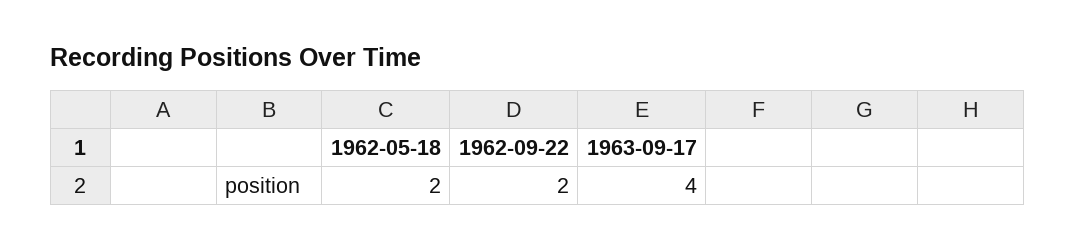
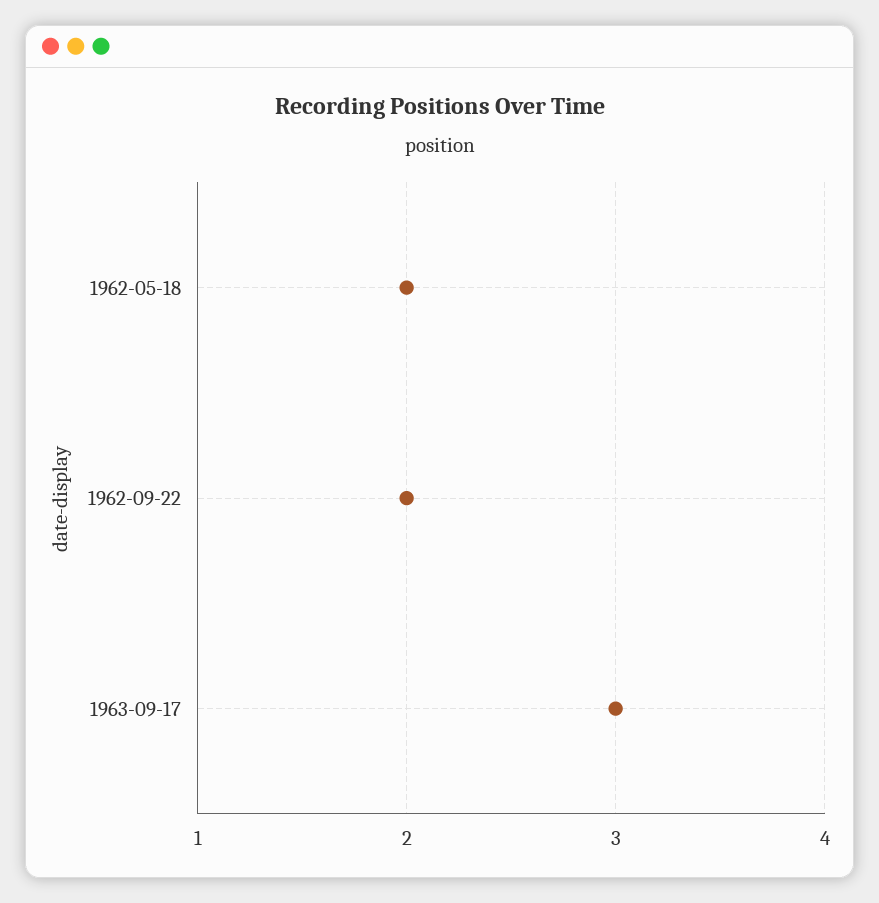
  {
    "1962-05-18": 2,
    "1962-09-22": 2,
-   "1963-09-17": 4
+   "1963-09-17": 3
  }

